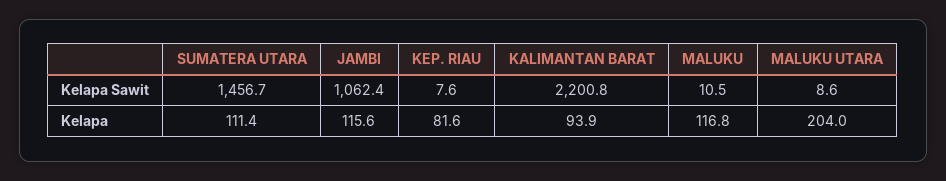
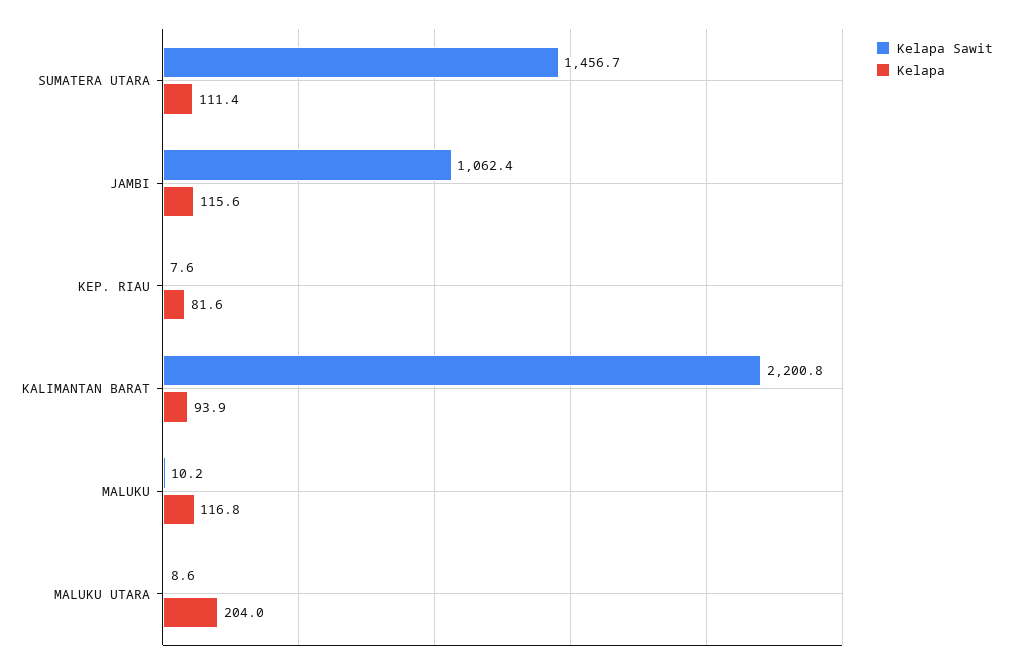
  {
    "Kelapa Sawit": {
      "SUMATERA UTARA": 1456.7,
      "JAMBI": 1062.4,
      "KEP. RIAU": 7.6,
      "KALIMANTAN BARAT": 2200.8,
-     "MALUKU": 10.5,
+     "MALUKU": 10.2,
      "MALUKU UTARA": 8.6
    },
    "Kelapa": {
      "SUMATERA UTARA": 111.4,
      "JAMBI": 115.6,
      "KEP. RIAU": 81.6,
      "KALIMANTAN BARAT": 93.9,
      "MALUKU": 116.8,
      "MALUKU UTARA": 204
    }
  }

